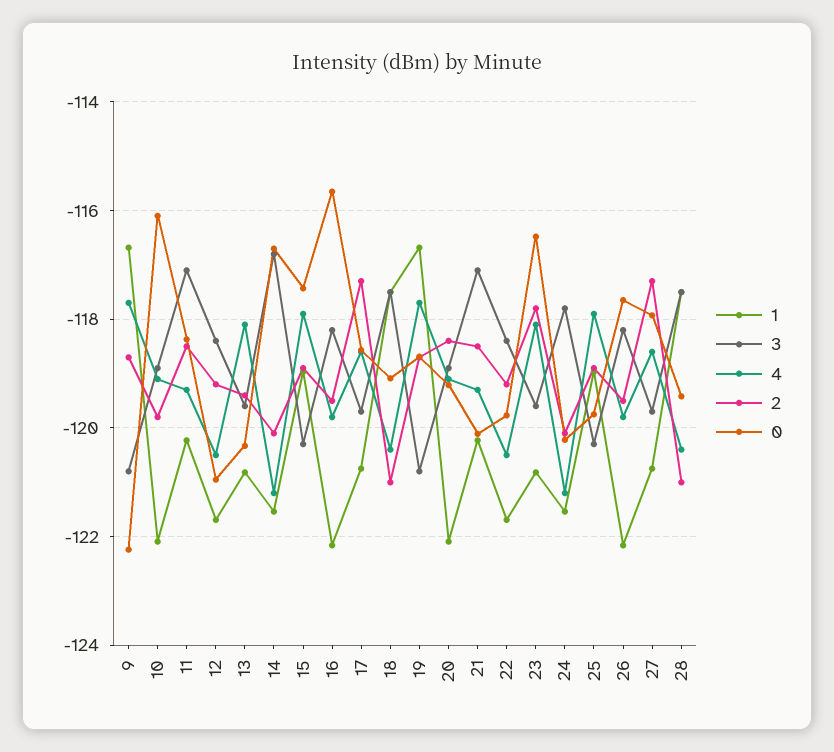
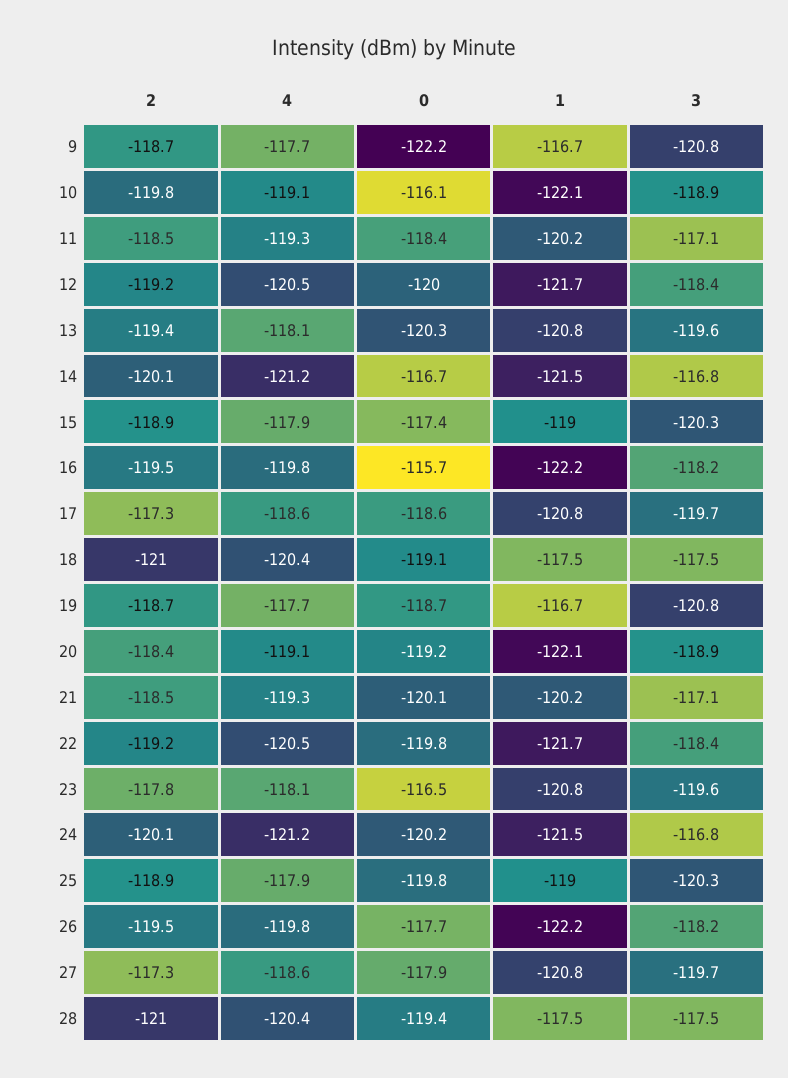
  {
    "1": {
      "9": -116.7,
      "10": -122.1,
      "11": -120.2,
      "12": -121.7,
      "13": -120.8,
      "14": -121.5,
      "15": -119,
      "16": -122.2,
      "17": -120.8,
      "18": -117.5,
      "19": -116.7,
      "20": -122.1,
      "21": -120.2,
      "22": -121.7,
      "23": -120.8,
      "24": -121.5,
      "25": -119,
      "26": -122.2,
      "27": -120.8,
      "28": -117.5
    },
    "3": {
      "9": -120.8,
      "10": -118.9,
      "11": -117.1,
      "12": -118.4,
      "13": -119.6,
      "14": -116.8,
      "15": -120.3,
      "16": -118.2,
      "17": -119.7,
      "18": -117.5,
      "19": -120.8,
      "20": -118.9,
      "21": -117.1,
      "22": -118.4,
      "23": -119.6,
-     "24": -117.8,
+     "24": -116.8,
      "25": -120.3,
      "26": -118.2,
      "27": -119.7,
      "28": -117.5
    },
    "4": {
      "9": -117.7,
      "10": -119.1,
      "11": -119.3,
      "12": -120.5,
      "13": -118.1,
      "14": -121.2,
      "15": -117.9,
      "16": -119.8,
      "17": -118.6,
      "18": -120.4,
      "19": -117.7,
      "20": -119.1,
      "21": -119.3,
      "22": -120.5,
      "23": -118.1,
      "24": -121.2,
      "25": -117.9,
      "26": -119.8,
      "27": -118.6,
      "28": -120.4
    },
    "2": {
      "9": -118.7,
      "10": -119.8,
      "11": -118.5,
      "12": -119.2,
      "13": -119.4,
      "14": -120.1,
      "15": -118.9,
      "16": -119.5,
      "17": -117.3,
      "18": -121,
      "19": -118.7,
      "20": -118.4,
      "21": -118.5,
      "22": -119.2,
      "23": -117.8,
      "24": -120.1,
      "25": -118.9,
      "26": -119.5,
      "27": -117.3,
      "28": -121
    },
    "0": {
      "9": -122.2,
      "10": -116.1,
      "11": -118.4,
-     "12": -121,
+     "12": -120,
      "13": -120.3,
      "14": -116.7,
      "15": -117.4,
      "16": -115.7,
      "17": -118.6,
      "18": -119.1,
      "19": -118.7,
      "20": -119.2,
      "21": -120.1,
      "22": -119.8,
      "23": -116.5,
      "24": -120.2,
      "25": -119.8,
      "26": -117.7,
      "27": -117.9,
      "28": -119.4
    }
  }

